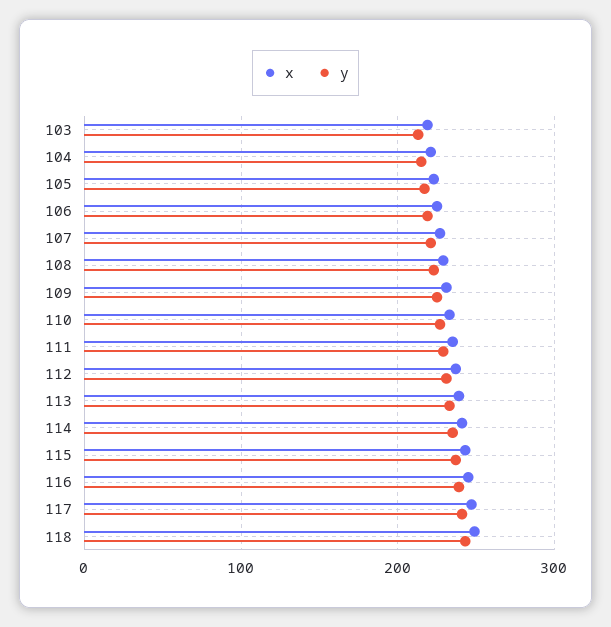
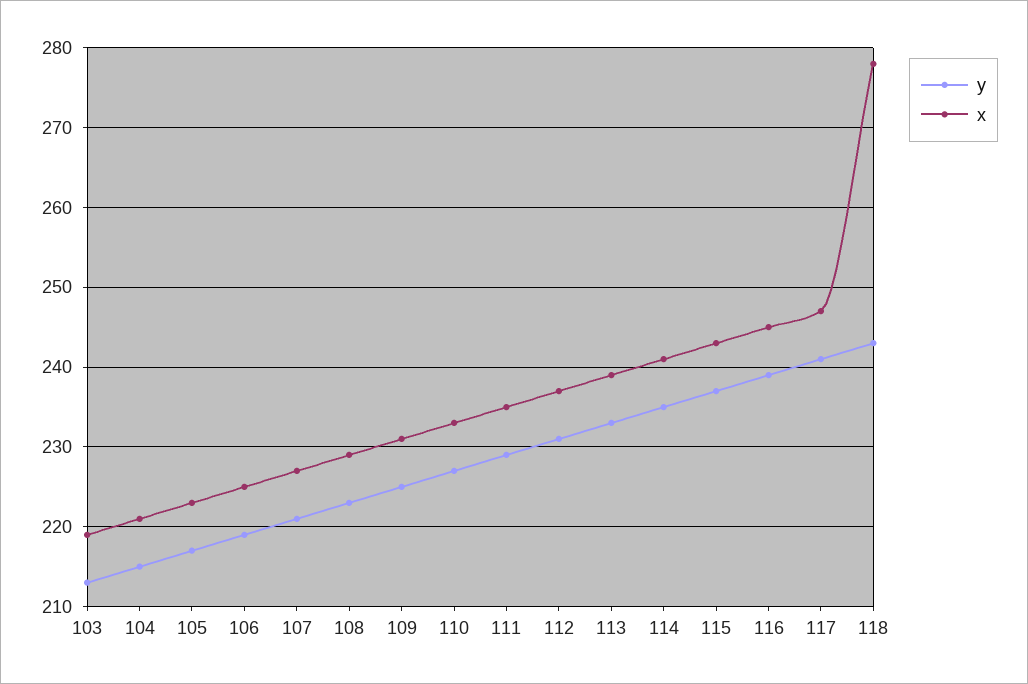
  {
    "x": {
      "103": 219,
      "104": 221,
      "105": 223,
      "106": 225,
      "107": 227,
      "108": 229,
      "109": 231,
      "110": 233,
      "111": 235,
      "112": 237,
      "113": 239,
      "114": 241,
      "115": 243,
      "116": 245,
      "117": 247,
-     "118": 250
+     "118": 278
    },
    "y": {
      "103": 213,
      "104": 215,
      "105": 217,
      "106": 219,
      "107": 221,
      "108": 223,
      "109": 225,
      "110": 227,
      "111": 229,
      "112": 231,
      "113": 233,
      "114": 235,
      "115": 237,
      "116": 239,
      "117": 241,
      "118": 243
    }
  }

